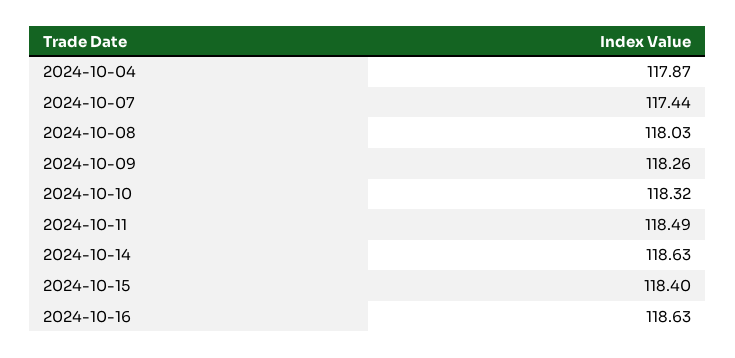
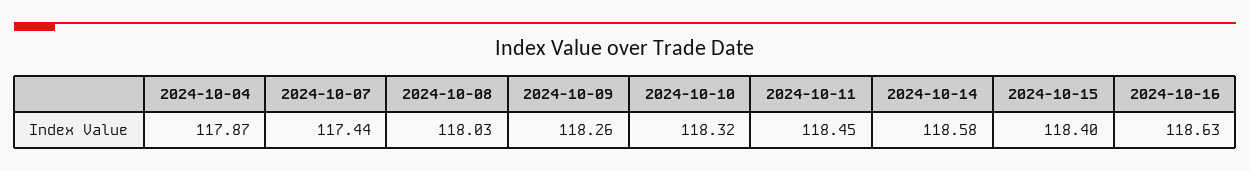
  {
    "2024-10-04": 117.87,
    "2024-10-07": 117.44,
    "2024-10-08": 118.03,
    "2024-10-09": 118.26,
    "2024-10-10": 118.32,
-   "2024-10-11": 118.49,
+   "2024-10-11": 118.45,
-   "2024-10-14": 118.63,
+   "2024-10-14": 118.58,
    "2024-10-15": 118.4,
    "2024-10-16": 118.63
  }

